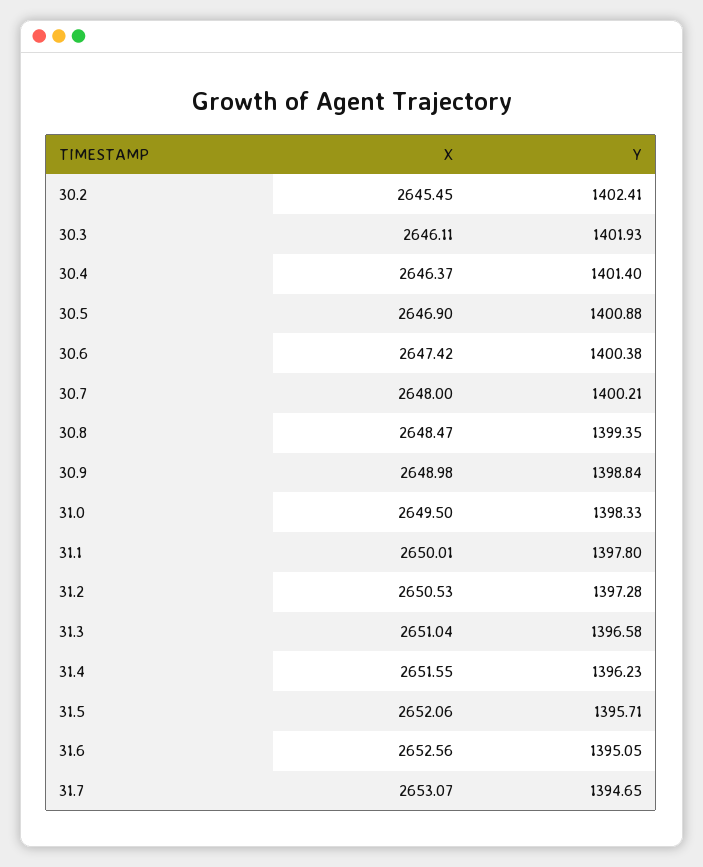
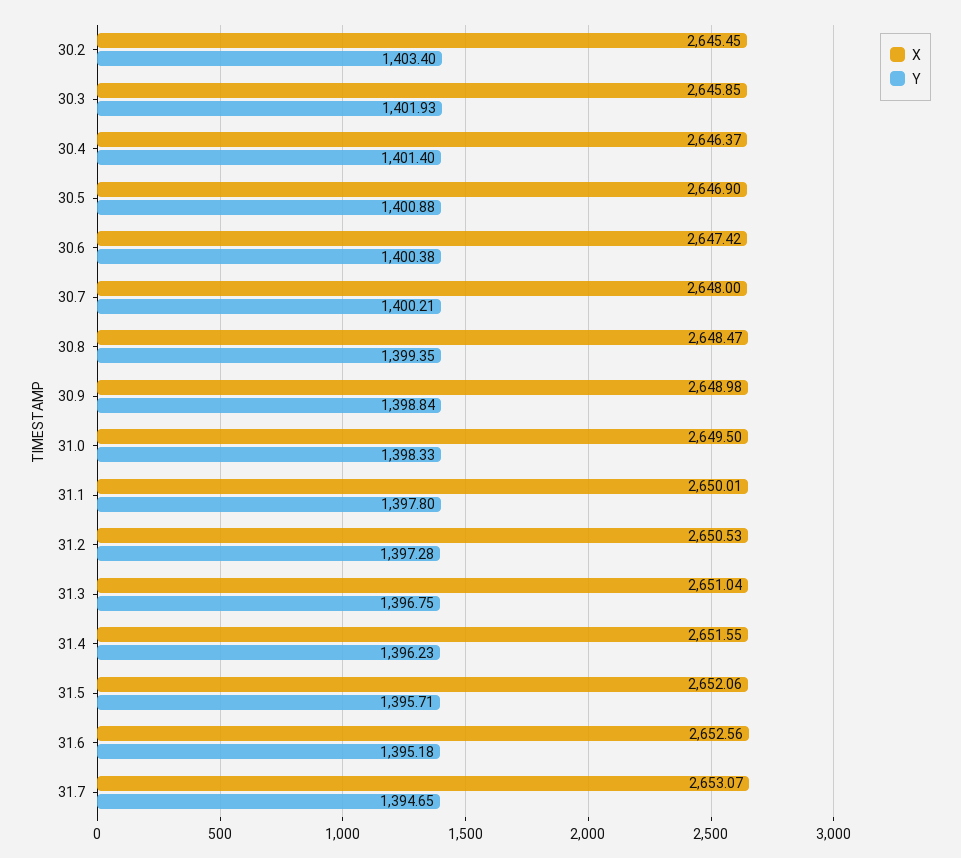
  {
    "X": {
      "30.2": 2645.45,
-     "30.3": 2646.11,
+     "30.3": 2645.85,
      "30.4": 2646.37,
      "30.5": 2646.9,
      "30.6": 2647.42,
      "30.7": 2648,
      "30.8": 2648.47,
      "30.9": 2648.98,
      "31.0": 2649.5,
      "31.1": 2650.01,
      "31.2": 2650.53,
      "31.3": 2651.04,
      "31.4": 2651.55,
      "31.5": 2652.06,
      "31.6": 2652.56,
      "31.7": 2653.07
    },
    "Y": {
-     "30.2": 1402.41,
+     "30.2": 1403.4,
      "30.3": 1401.93,
      "30.4": 1401.4,
      "30.5": 1400.88,
      "30.6": 1400.38,
      "30.7": 1400.21,
      "30.8": 1399.35,
      "30.9": 1398.84,
      "31.0": 1398.33,
      "31.1": 1397.8,
      "31.2": 1397.28,
-     "31.3": 1396.58,
+     "31.3": 1396.75,
      "31.4": 1396.23,
      "31.5": 1395.71,
-     "31.6": 1395.05,
+     "31.6": 1395.18,
      "31.7": 1394.65
    }
  }

